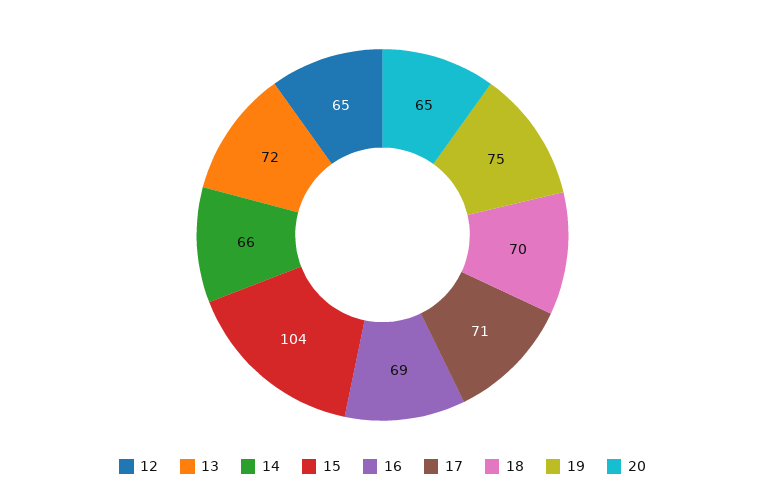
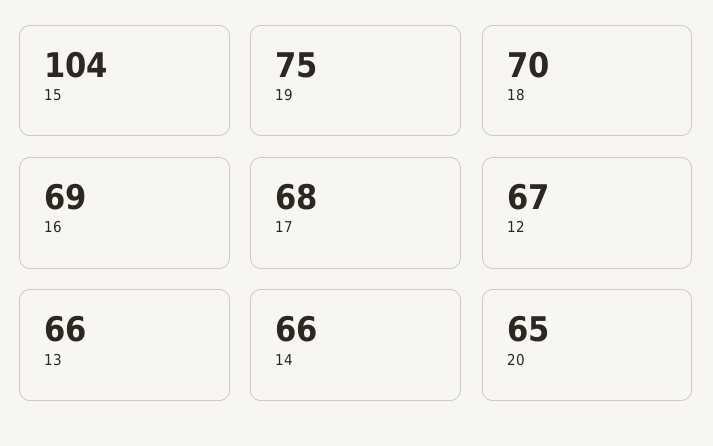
  {
-   "12": 65,
+   "12": 67,
-   "13": 72,
+   "13": 66,
    "14": 66,
    "15": 104,
    "16": 69,
-   "17": 71,
+   "17": 68,
    "18": 70,
    "19": 75,
    "20": 65
  }

